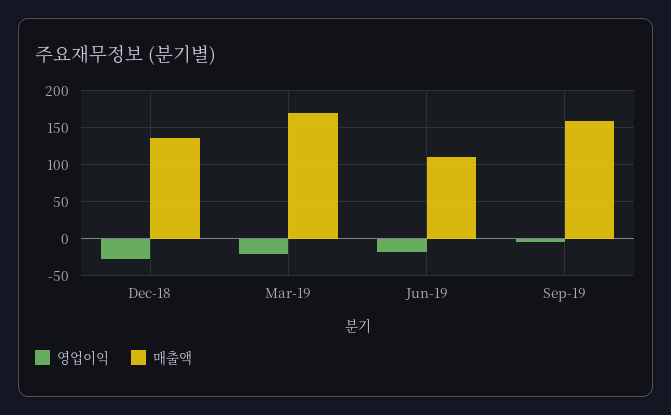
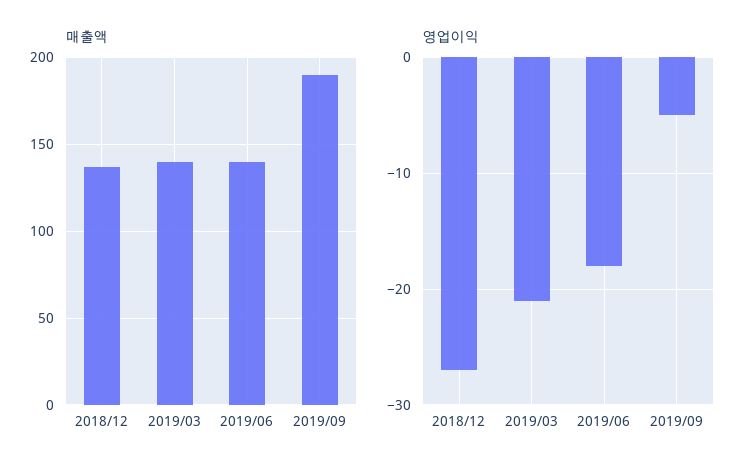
  {
    "영업이익": {
      "Dec-18": -27,
      "Mar-19": -21,
      "Jun-19": -18,
      "Sep-19": -5
    },
    "매출액": {
      "Dec-18": 135,
-     "Mar-19": 170,
+     "Mar-19": 140,
-     "Jun-19": 110,
+     "Jun-19": 140,
-     "Sep-19": 160
+     "Sep-19": 190
    }
  }

